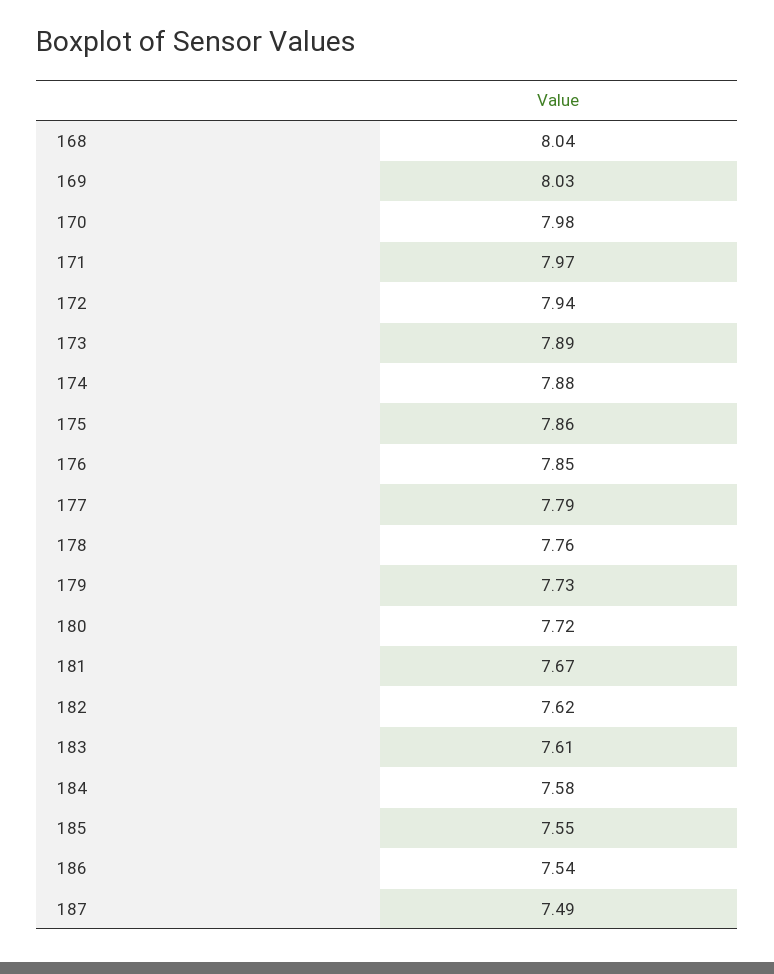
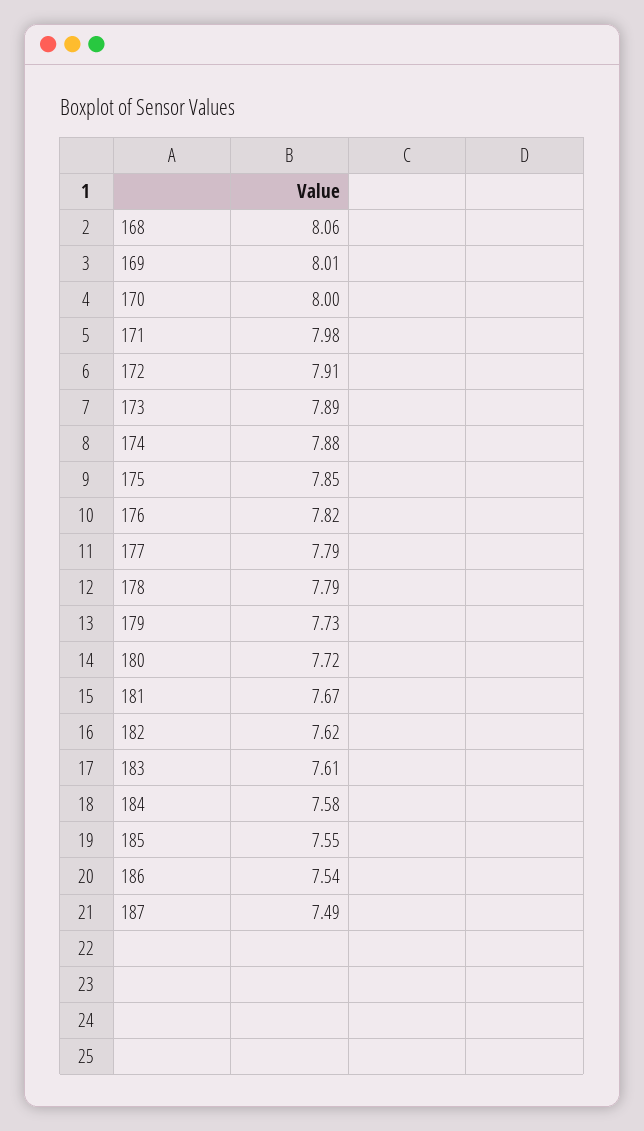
  {
-   "168": 8.04,
+   "168": 8.06,
-   "169": 8.03,
+   "169": 8.01,
-   "170": 7.98,
+   "170": 8,
-   "171": 7.97,
+   "171": 7.98,
-   "172": 7.94,
+   "172": 7.91,
    "173": 7.89,
    "174": 7.88,
-   "175": 7.86,
+   "175": 7.85,
-   "176": 7.85,
+   "176": 7.82,
    "177": 7.79,
-   "178": 7.76,
+   "178": 7.79,
    "179": 7.73,
    "180": 7.72,
    "181": 7.67,
    "182": 7.62,
    "183": 7.61,
    "184": 7.58,
    "185": 7.55,
    "186": 7.54,
    "187": 7.49
  }

